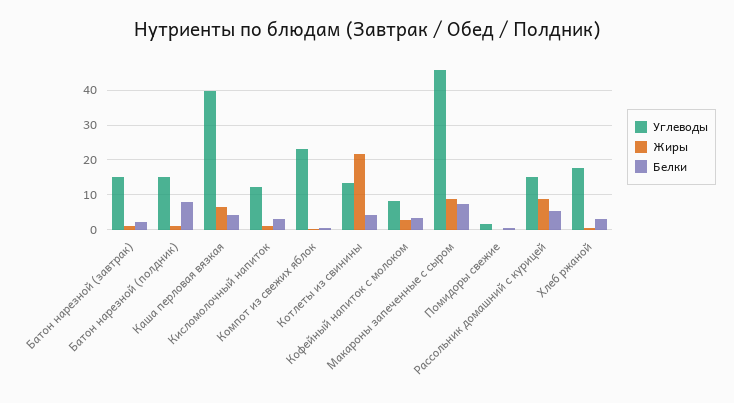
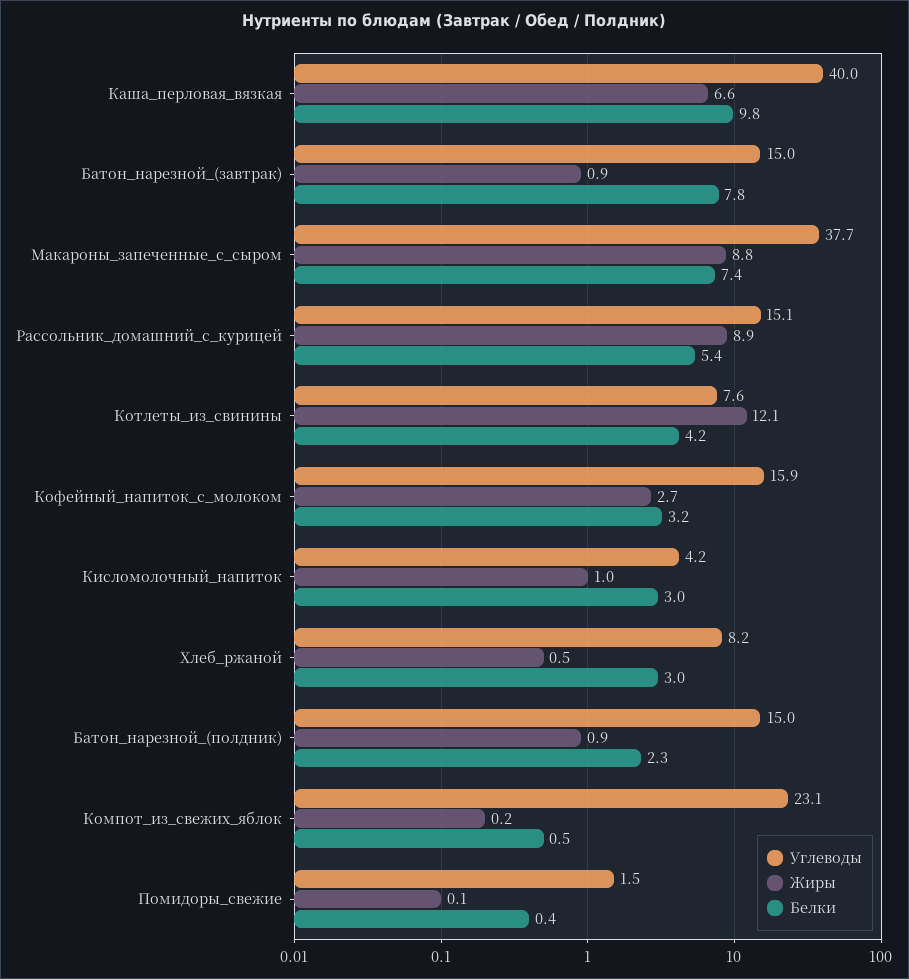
  {
    "Углеводы": {
      "Батон нарезной (завтрак)": 15,
      "Батон нарезной (полдник)": 15,
      "Каша перловая вязкая": 40,
-     "Кисломолочный напиток": 12,
+     "Кисломолочный напиток": 4.2,
      "Компот из свежих яблок": 23.1,
-     "Котлеты из свинины": 14,
+     "Котлеты из свинины": 7.6,
-     "Кофейный напиток с молоком": 8,
+     "Кофейный напиток с молоком": 15.9,
-     "Макароны запеченные с сыром": 46,
+     "Макароны запеченные с сыром": 37.7,
      "Помидоры свежие": 1.5,
      "Рассольник домашний с курицей": 15.1,
-     "Хлеб ржаной": 18
+     "Хлеб ржаной": 8.2
    },
    "Жиры": {
      "Батон нарезной (завтрак)": 0.9,
      "Батон нарезной (полдник)": 0.9,
      "Каша перловая вязкая": 6.6,
      "Кисломолочный напиток": 1,
      "Компот из свежих яблок": 0.2,
-     "Котлеты из свинины": 22,
+     "Котлеты из свинины": 12.1,
      "Кофейный напиток с молоком": 2.7,
      "Макароны запеченные с сыром": 8.8,
      "Помидоры свежие": 0.1,
      "Рассольник домашний с курицей": 8.9,
      "Хлеб ржаной": 0.5
    },
    "Белки": {
-     "Батон нарезной (завтрак)": 2,
+     "Батон нарезной (завтрак)": 7.8,
-     "Батон нарезной (полдник)": 8,
+     "Батон нарезной (полдник)": 2.3,
-     "Каша перловая вязкая": 4,
+     "Каша перловая вязкая": 9.8,
      "Кисломолочный напиток": 3,
      "Компот из свежих яблок": 0.5,
      "Котлеты из свинины": 4.2,
      "Кофейный напиток с молоком": 3.2,
      "Макароны запеченные с сыром": 7.4,
      "Помидоры свежие": 0.4,
      "Рассольник домашний с курицей": 5.4,
      "Хлеб ржаной": 3
    }
  }

